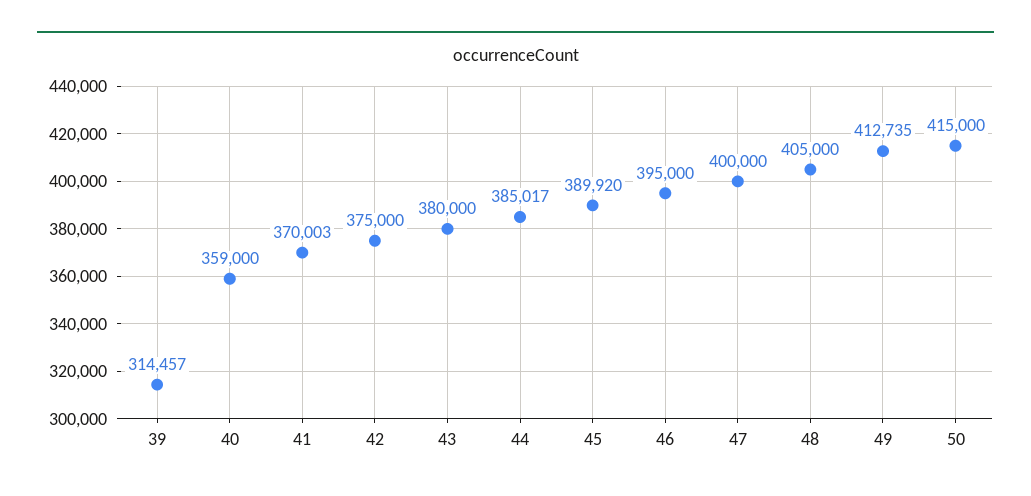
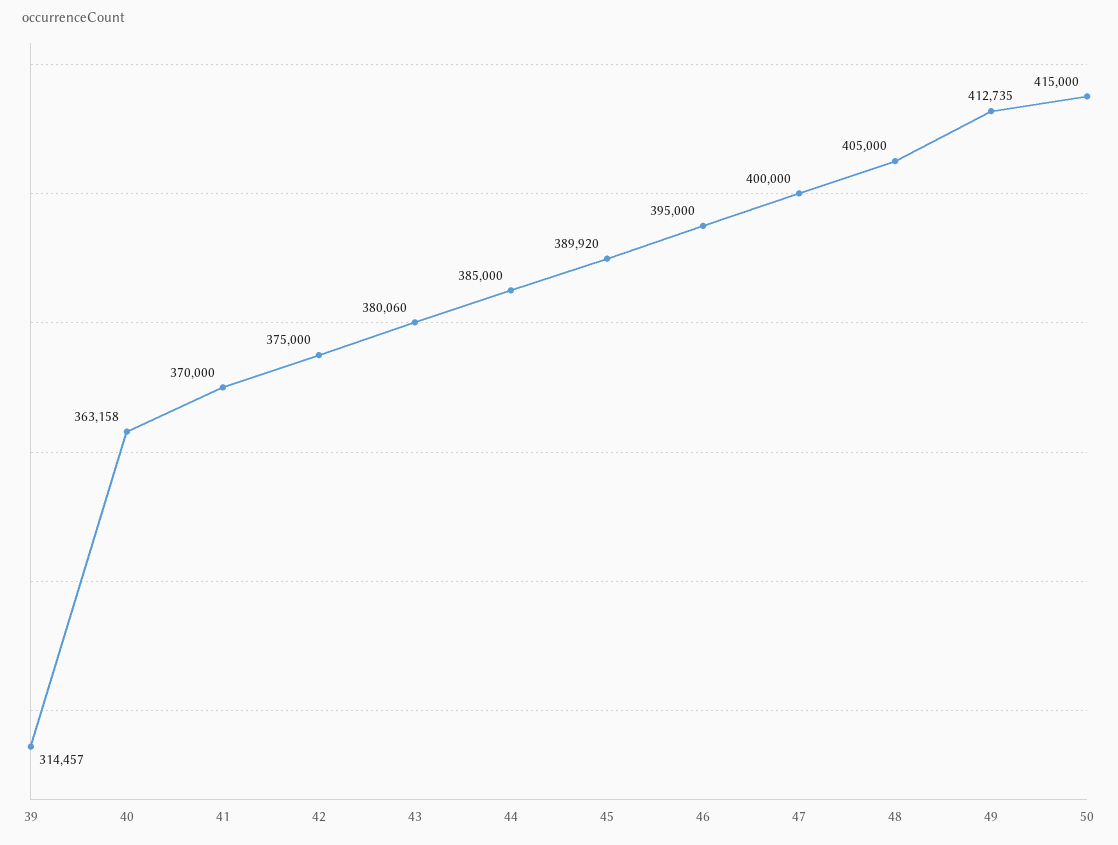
  {
    "39": 314457,
-   "40": 359000,
+   "40": 363158,
-   "41": 370003,
+   "41": 370000,
    "42": 375000,
-   "43": 380000,
+   "43": 380060,
-   "44": 385017,
+   "44": 385000,
    "45": 389920,
    "46": 395000,
    "47": 400000,
    "48": 405000,
    "49": 412735,
    "50": 415000
  }

